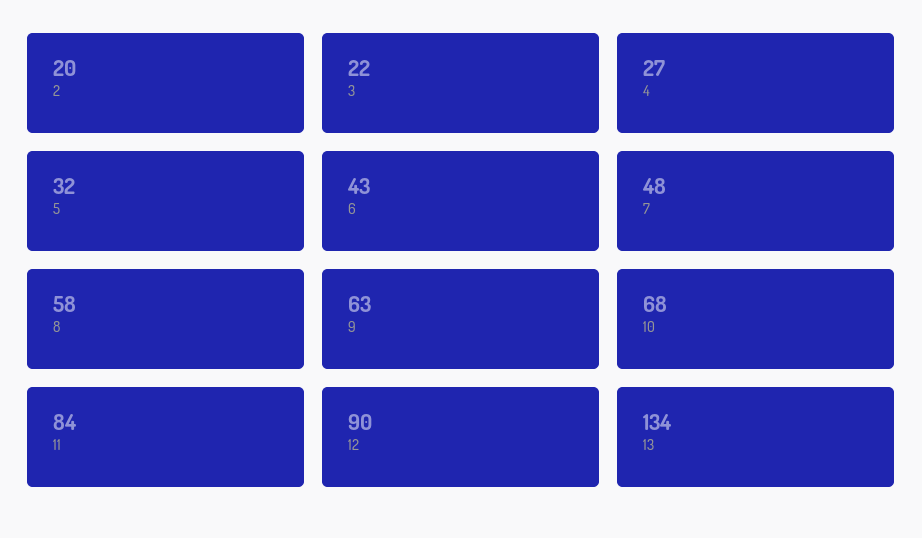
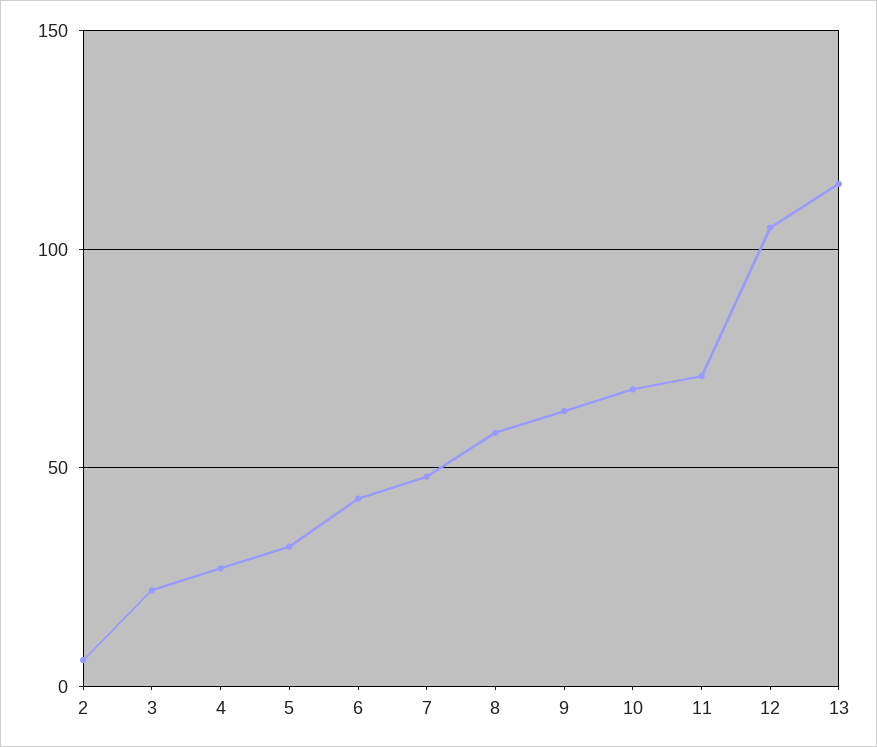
  {
-   "2": 20,
+   "2": 5,
    "3": 22,
    "4": 27,
    "5": 32,
    "6": 43,
    "7": 48,
    "8": 58,
    "9": 63,
    "10": 68,
-   "11": 84,
+   "11": 70,
-   "12": 90,
+   "12": 105,
-   "13": 134
+   "13": 115
  }

